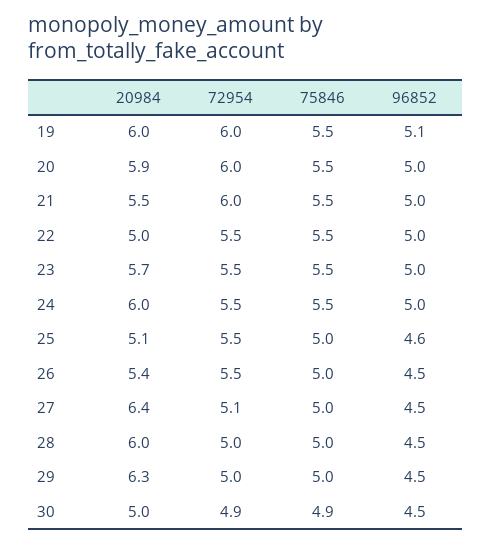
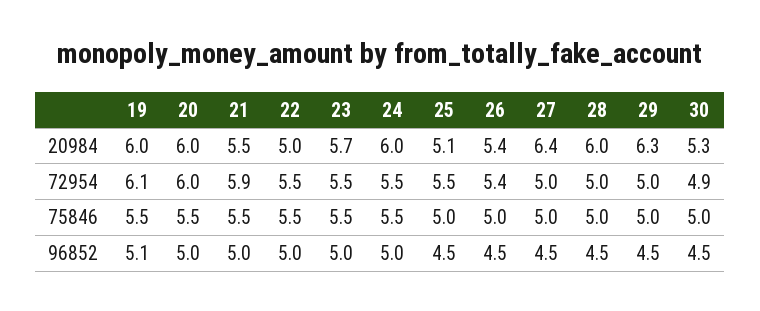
  {
    "20984": {
      "19": 6,
-     "20": 5.9,
+     "20": 6,
      "21": 5.5,
      "22": 5,
      "23": 5.7,
      "24": 6,
      "25": 5.1,
      "26": 5.4,
      "27": 6.4,
      "28": 6,
      "29": 6.3,
-     "30": 5
+     "30": 5.3
    },
    "72954": {
-     "19": 6,
+     "19": 6.1,
      "20": 6,
-     "21": 6,
+     "21": 5.9,
      "22": 5.5,
      "23": 5.5,
      "24": 5.5,
      "25": 5.5,
-     "26": 5.5,
+     "26": 5.4,
-     "27": 5.1,
+     "27": 5,
      "28": 5,
      "29": 5,
      "30": 4.9
    },
    "75846": {
      "19": 5.5,
      "20": 5.5,
      "21": 5.5,
      "22": 5.5,
      "23": 5.5,
      "24": 5.5,
      "25": 5,
      "26": 5,
      "27": 5,
      "28": 5,
      "29": 5,
-     "30": 4.9
+     "30": 5
    },
    "96852": {
      "19": 5.1,
      "20": 5,
      "21": 5,
      "22": 5,
      "23": 5,
      "24": 5,
-     "25": 4.6,
+     "25": 4.5,
      "26": 4.5,
      "27": 4.5,
      "28": 4.5,
      "29": 4.5,
      "30": 4.5
    }
  }

